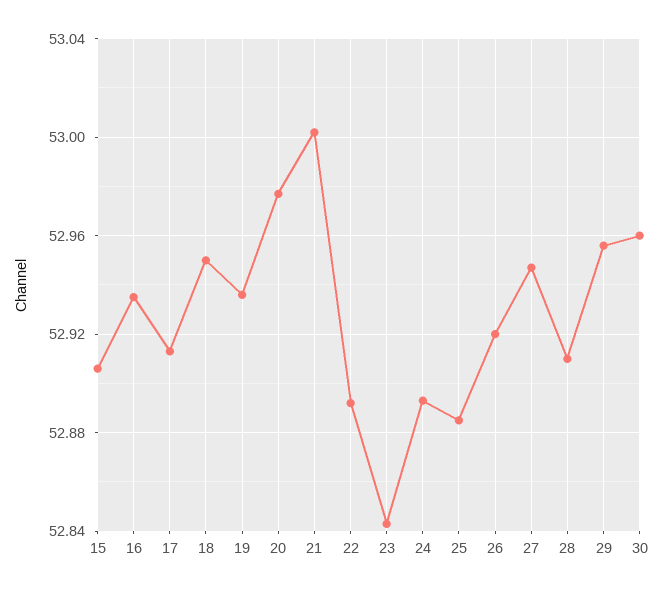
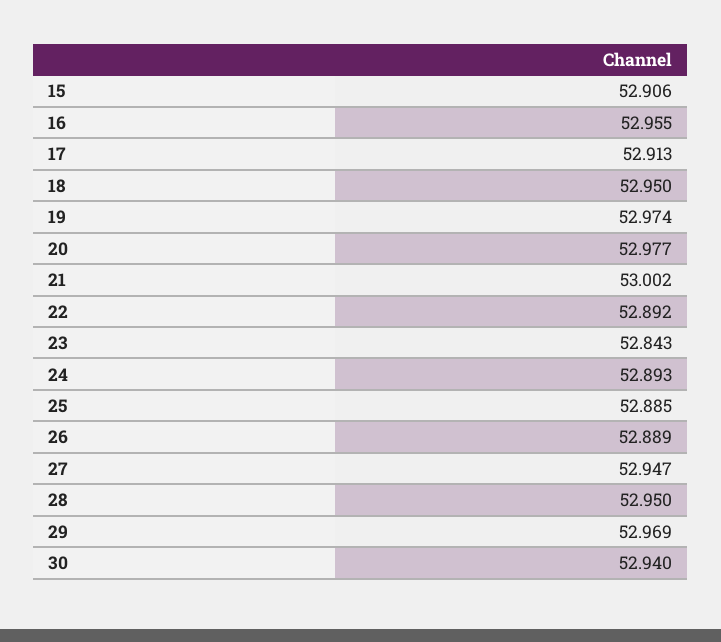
  {
    "15": 52.906,
-   "16": 52.935,
+   "16": 52.955,
    "17": 52.913,
    "18": 52.95,
-   "19": 52.935,
+   "19": 52.974,
    "20": 52.977,
    "21": 53.002,
    "22": 52.892,
    "23": 52.843,
    "24": 52.893,
    "25": 52.885,
-   "26": 52.92,
+   "26": 52.889,
    "27": 52.947,
-   "28": 52.91,
+   "28": 52.95,
-   "29": 52.955,
+   "29": 52.969,
-   "30": 52.96
+   "30": 52.94
  }

